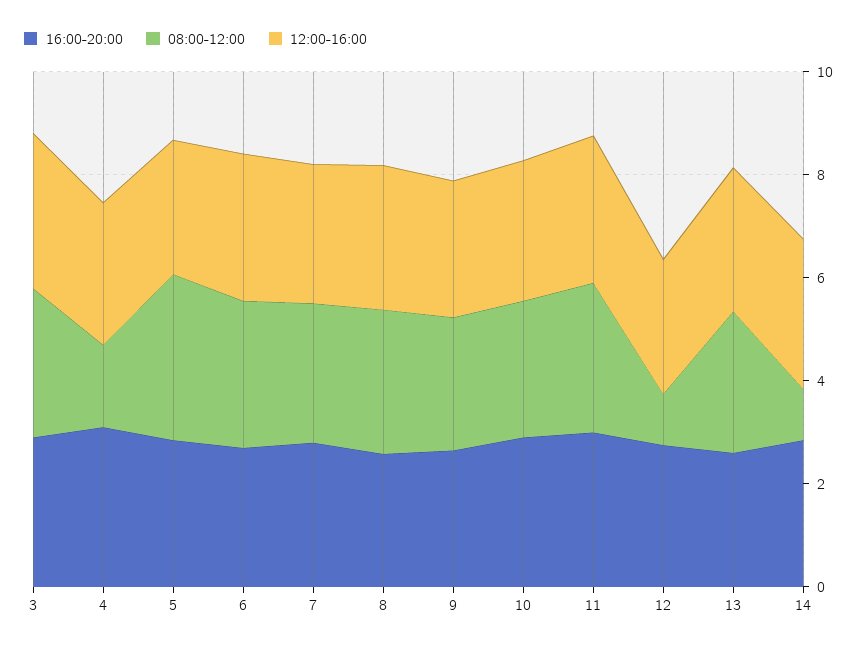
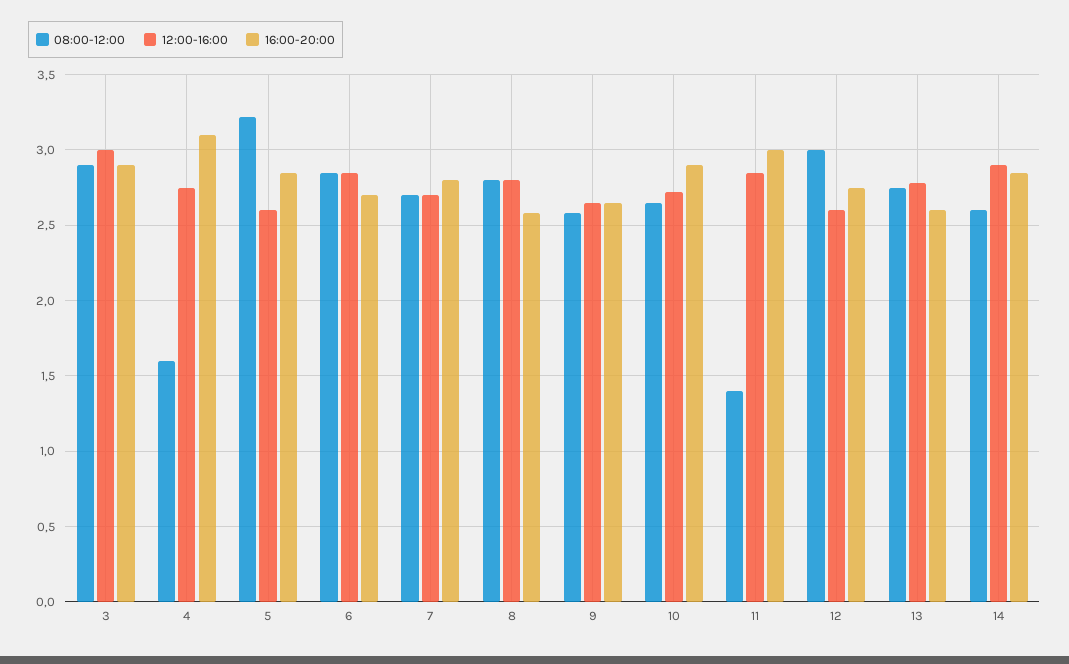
  {
    "16:00-20:00": {
      "3": 2.9,
      "4": 3.1,
      "5": 2.85,
      "6": 2.7,
      "7": 2.8,
      "8": 2.6,
      "9": 2.65,
      "10": 2.9,
      "11": 3,
      "12": 2.75,
      "13": 2.6,
      "14": 2.85
    },
    "08:00-12:00": {
      "3": 2.9,
      "4": 1.6,
      "5": 3.2,
      "6": 2.85,
      "7": 2.7,
      "8": 2.8,
      "9": 2.6,
      "10": 2.65,
-     "11": 3,
+     "11": 1.4,
-     "12": 1,
+     "12": 3,
      "13": 2.75,
-     "14": 1
+     "14": 2.6
    },
    "12:00-16:00": {
      "3": 3,
      "4": 2.75,
      "5": 2.6,
      "6": 2.85,
      "7": 2.7,
      "8": 2.8,
      "9": 2.65,
      "10": 2.7,
      "11": 2.85,
      "12": 2.6,
      "13": 2.8,
      "14": 2.9
    }
  }

